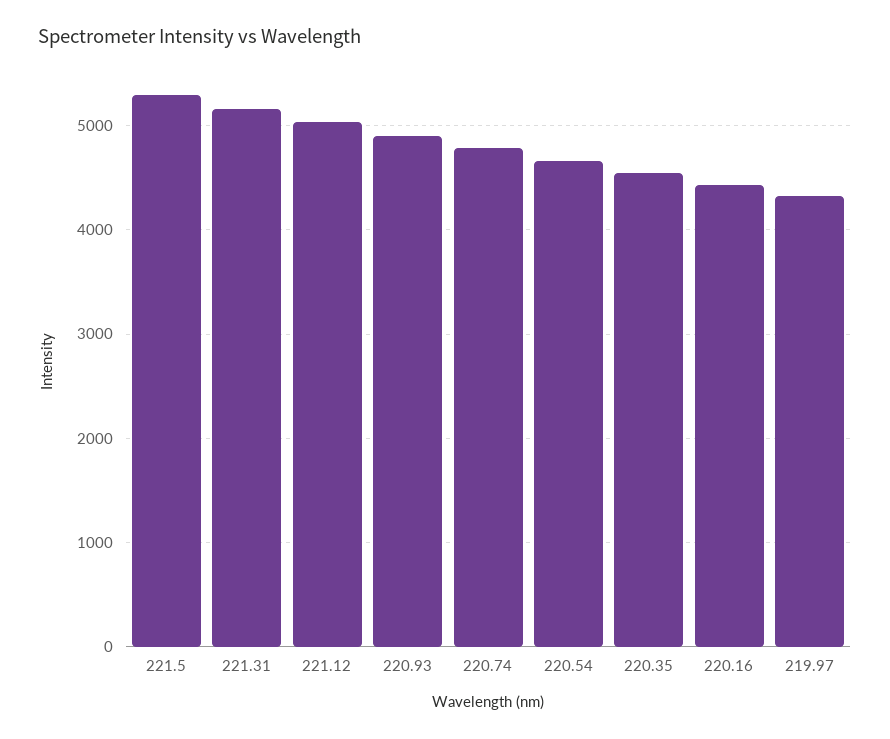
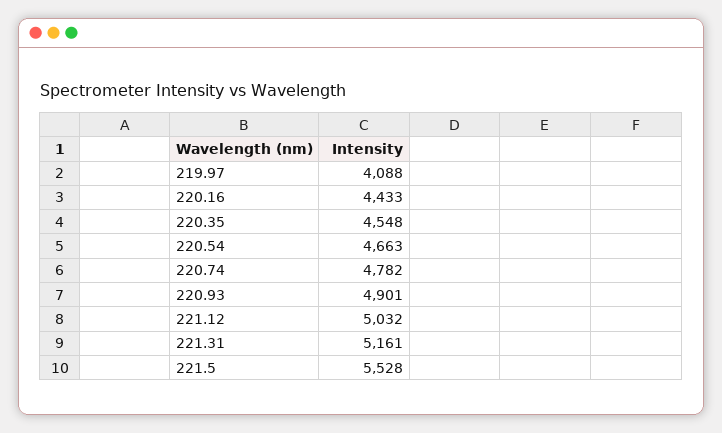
  {
-   "221.5": 5300,
+   "221.5": 5528,
    "221.31": 5161,
    "221.12": 5032,
    "220.93": 4901,
    "220.74": 4782,
    "220.54": 4663,
    "220.35": 4548,
    "220.16": 4433,
-   "219.97": 4300
+   "219.97": 4088
  }

